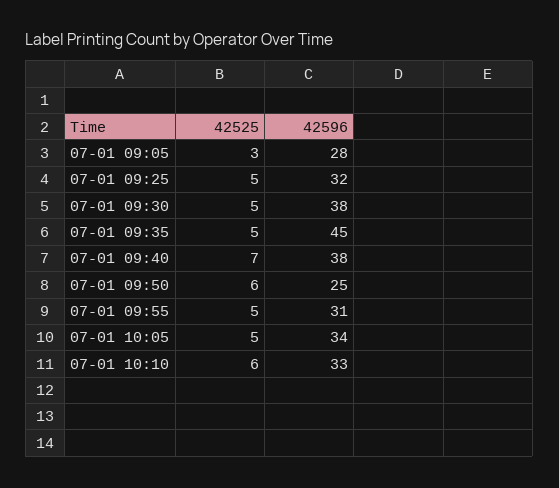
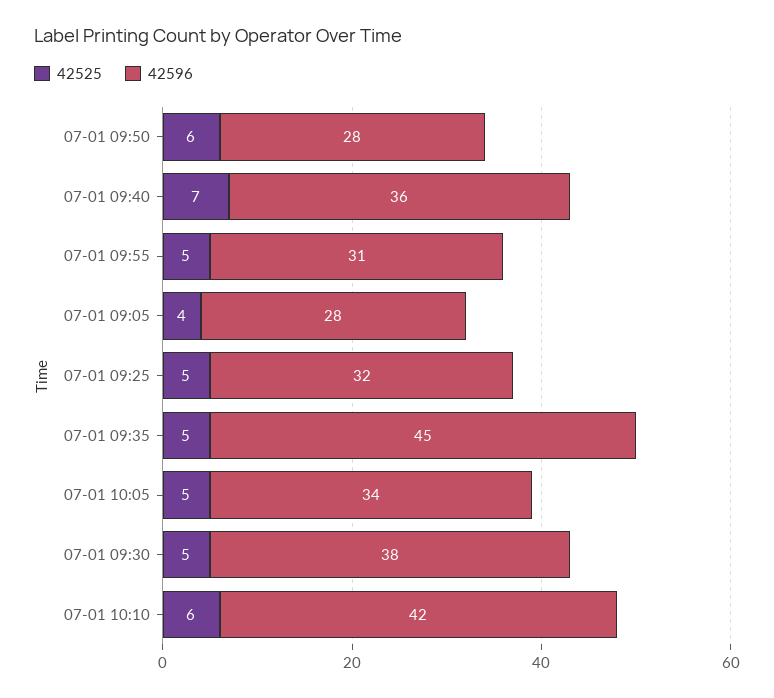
  {
    "42525": {
-     "07-01 09:05": 3,
+     "07-01 09:05": 4,
      "07-01 09:25": 5,
      "07-01 09:30": 5,
      "07-01 09:35": 5,
      "07-01 09:40": 7,
      "07-01 09:50": 6,
      "07-01 09:55": 5,
      "07-01 10:05": 5,
      "07-01 10:10": 6
    },
    "42596": {
      "07-01 09:05": 28,
      "07-01 09:25": 32,
      "07-01 09:30": 38,
      "07-01 09:35": 45,
-     "07-01 09:40": 38,
+     "07-01 09:40": 36,
-     "07-01 09:50": 25,
+     "07-01 09:50": 28,
      "07-01 09:55": 31,
      "07-01 10:05": 34,
-     "07-01 10:10": 33
+     "07-01 10:10": 42
    }
  }

